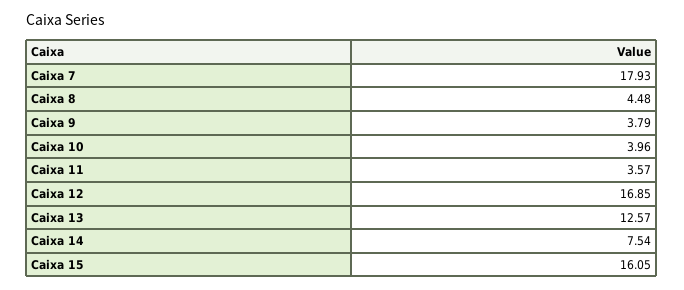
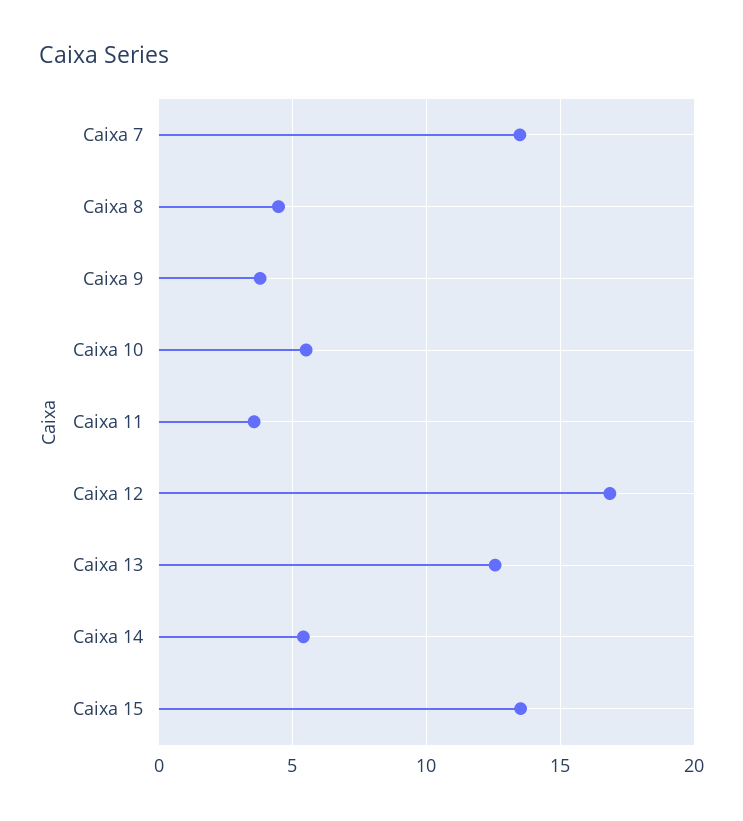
  {
-   "Caixa 7": 17.93,
+   "Caixa 7": 13.5,
    "Caixa 8": 4.48,
    "Caixa 9": 3.79,
-   "Caixa 10": 3.96,
+   "Caixa 10": 5.5,
    "Caixa 11": 3.57,
    "Caixa 12": 16.85,
    "Caixa 13": 12.57,
-   "Caixa 14": 7.54,
+   "Caixa 14": 5.5,
-   "Caixa 15": 16.05
+   "Caixa 15": 13.5
  }

